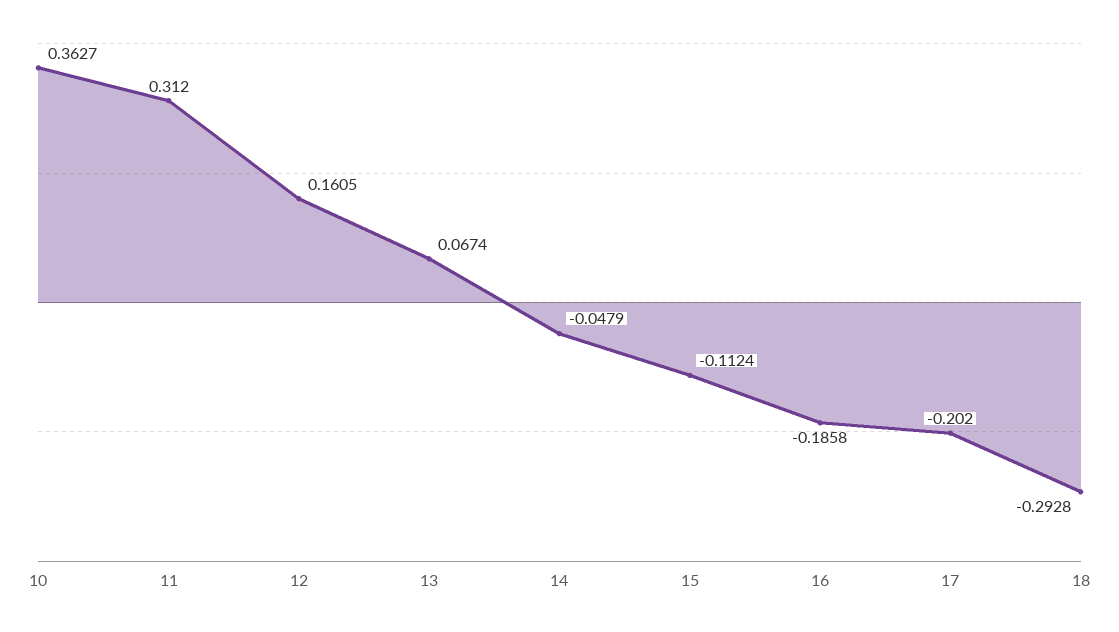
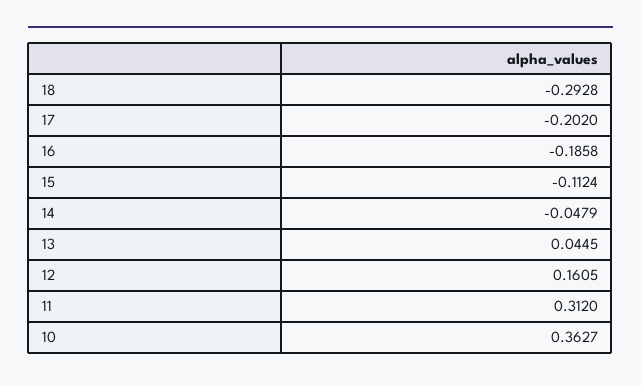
  {
    "10": 0.3627,
    "11": 0.312,
    "12": 0.1605,
-   "13": 0.0674,
+   "13": 0.0445,
    "14": -0.0479,
    "15": -0.1124,
    "16": -0.1858,
    "17": -0.202,
    "18": -0.2928
  }

